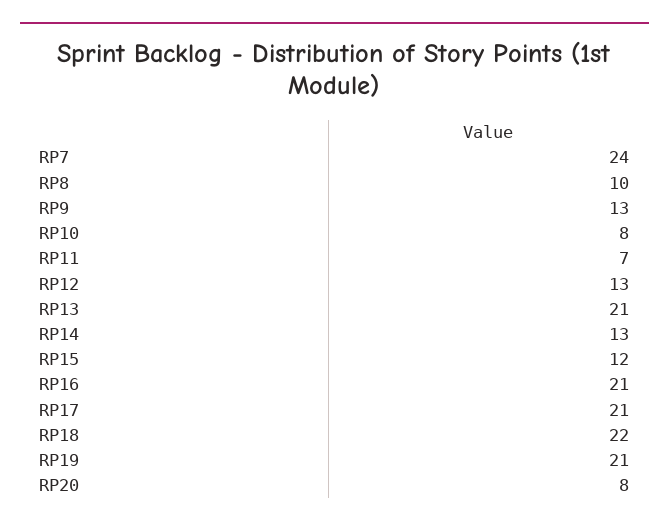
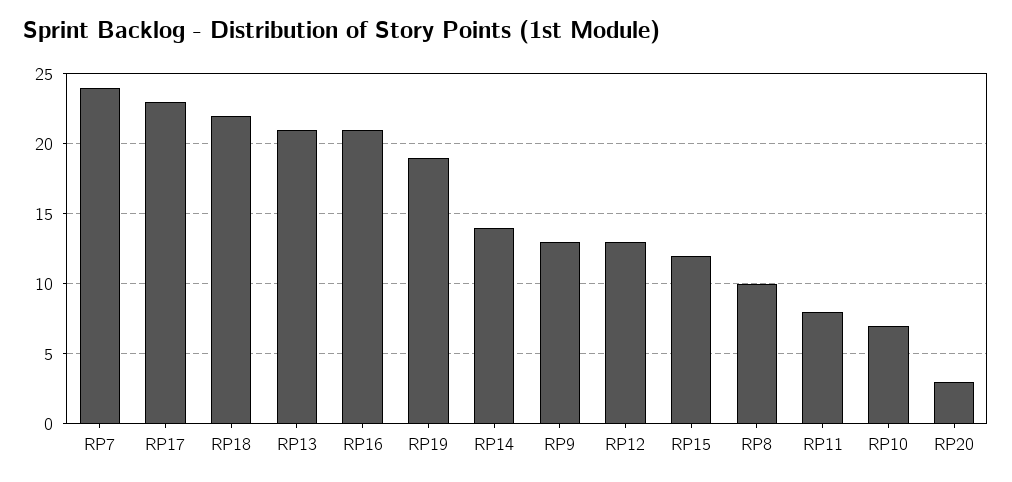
  {
    "RP7": 24,
    "RP8": 10,
    "RP9": 13,
-   "RP10": 8,
+   "RP10": 7,
-   "RP11": 7,
+   "RP11": 8,
    "RP12": 13,
    "RP13": 21,
-   "RP14": 13,
+   "RP14": 14,
    "RP15": 12,
    "RP16": 21,
-   "RP17": 21,
+   "RP17": 23,
    "RP18": 22,
-   "RP19": 21,
+   "RP19": 19,
-   "RP20": 8
+   "RP20": 3
  }

